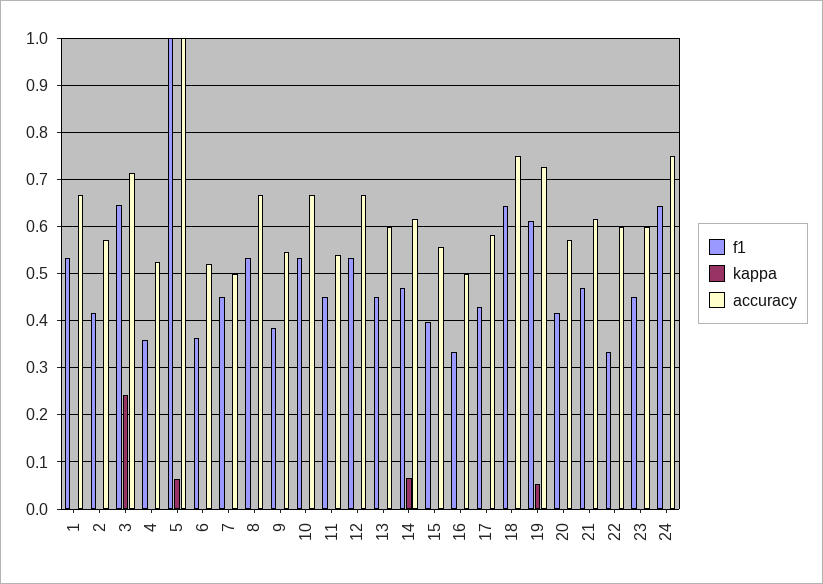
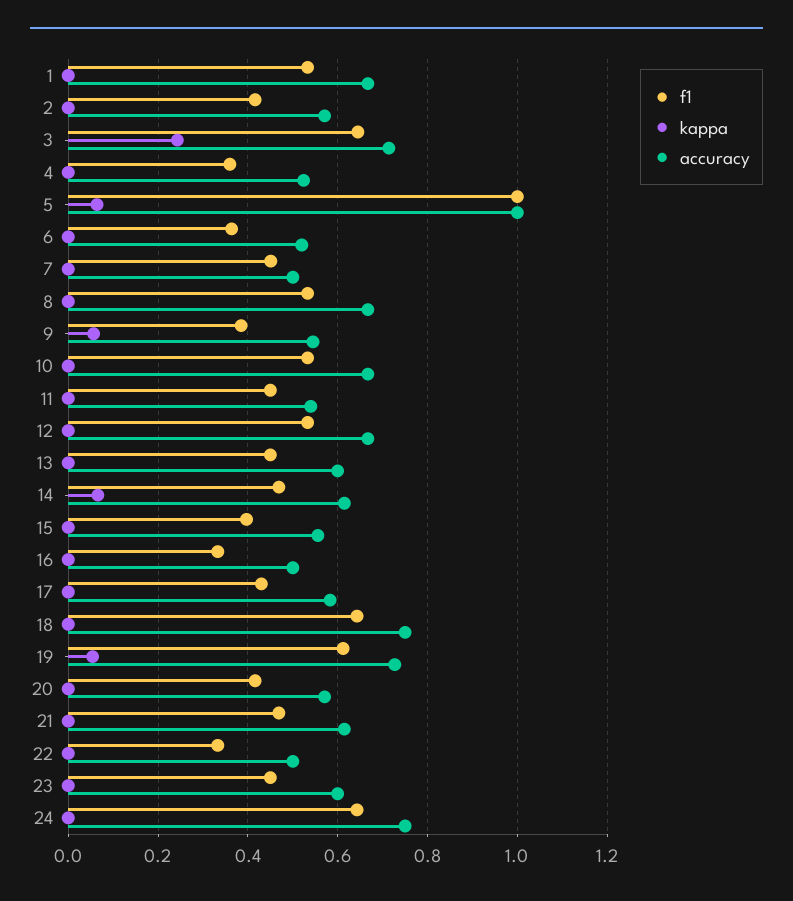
  {
    "f1": {
      "1": 0.54,
      "2": 0.42,
      "3": 0.64,
      "4": 0.36,
      "5": 1,
      "6": 0.36,
      "7": 0.46,
      "8": 0.54,
      "9": 0.38,
      "10": 0.54,
      "11": 0.46,
      "12": 0.54,
      "13": 0.46,
      "14": 0.46,
      "15": 0.4,
      "16": 0.34,
      "17": 0.44,
      "18": 0.64,
      "19": 0.62,
      "20": 0.42,
      "21": 0.46,
      "22": 0.34,
      "23": 0.46,
      "24": 0.64
    },
    "kappa": {
      "1": 0,
      "2": 0,
      "3": 0.24,
      "4": 0,
      "5": 0.06,
      "6": 0,
      "7": 0,
      "8": 0,
-     "9": 0,
+     "9": 0.06,
      "10": 0,
      "11": 0,
      "12": 0,
      "13": 0,
      "14": 0.06,
      "15": 0,
      "16": 0,
      "17": 0,
      "18": 0,
      "19": 0.06,
      "20": 0,
      "21": 0,
      "22": 0,
      "23": 0,
      "24": 0
    },
    "accuracy": {
      "1": 0.66,
      "2": 0.58,
      "3": 0.72,
      "4": 0.52,
      "5": 1,
      "6": 0.52,
      "7": 0.5,
      "8": 0.66,
      "9": 0.54,
      "10": 0.66,
      "11": 0.54,
      "12": 0.66,
      "13": 0.6,
      "14": 0.62,
      "15": 0.56,
      "16": 0.5,
      "17": 0.58,
      "18": 0.76,
      "19": 0.72,
      "20": 0.58,
      "21": 0.62,
-     "22": 0.6,
+     "22": 0.5,
      "23": 0.6,
      "24": 0.76
    }
  }

